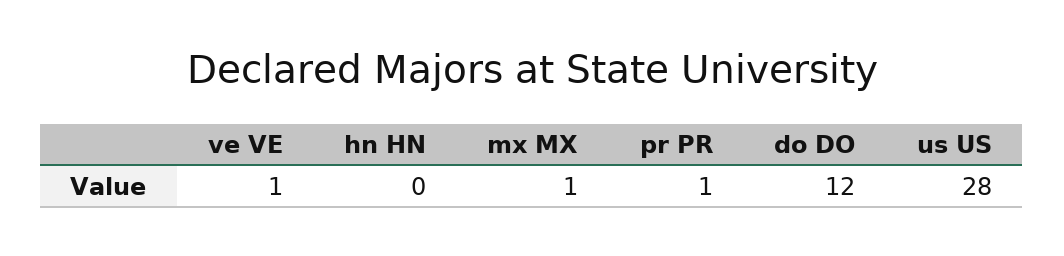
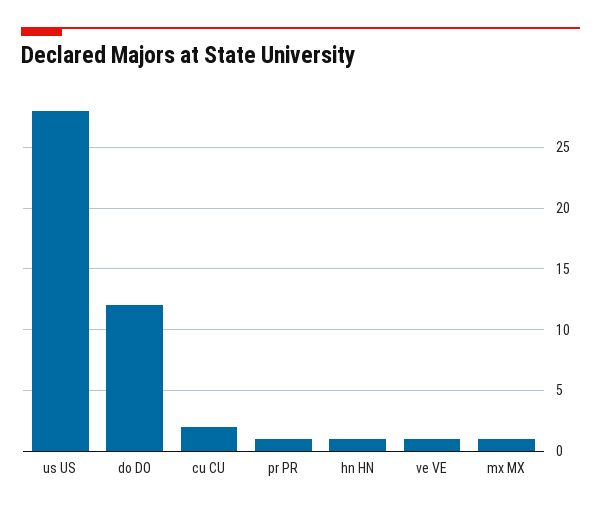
  {
    "ve VE": 1,
-   "hn HN": 0,
+   "hn HN": 1,
    "mx MX": 1,
    "pr PR": 1,
    "do DO": 12,
-   "us US": 28
+   "us US": 28,
+   "cu CU": 2
  }

